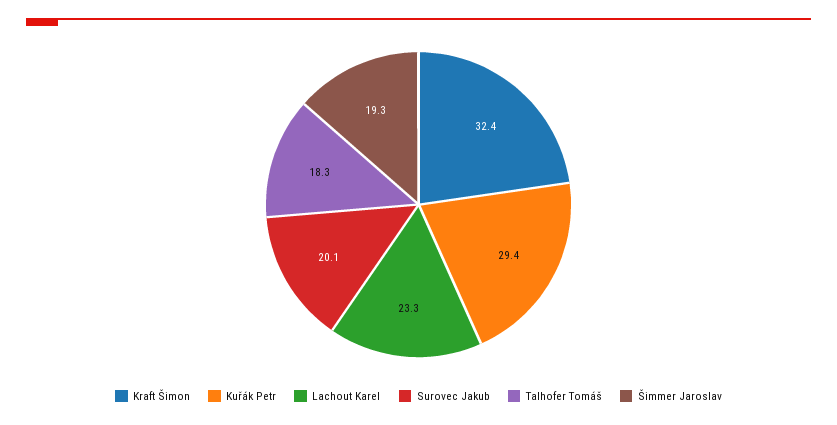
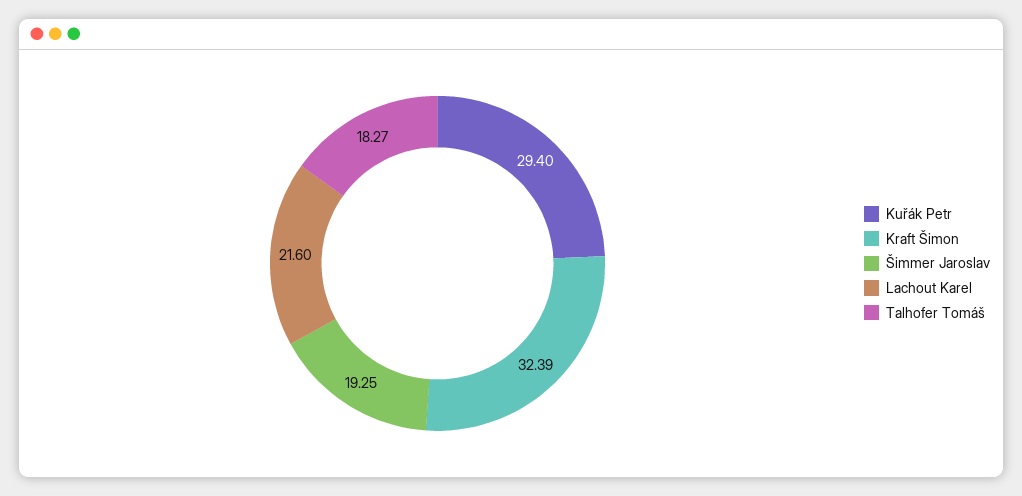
  {
    "Kraft Šimon": 32.39,
    "Kuřák Petr": 29.4,
-   "Lachout Karel": 23.3,
+   "Lachout Karel": 21.6,
-   "Surovec Jakub": 20.1,
    "Talhofer Tomáš": 18.27,
    "Šimmer Jaroslav": 19.25
  }

